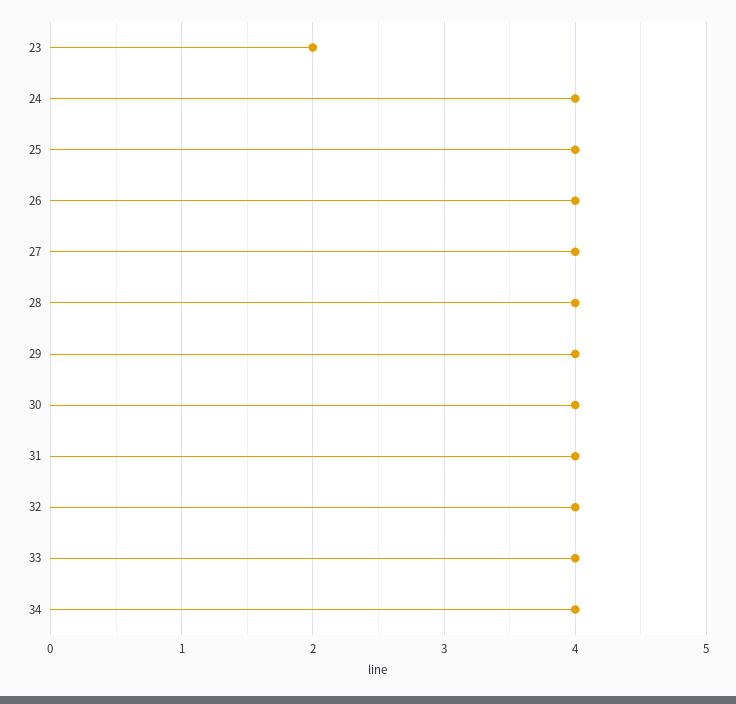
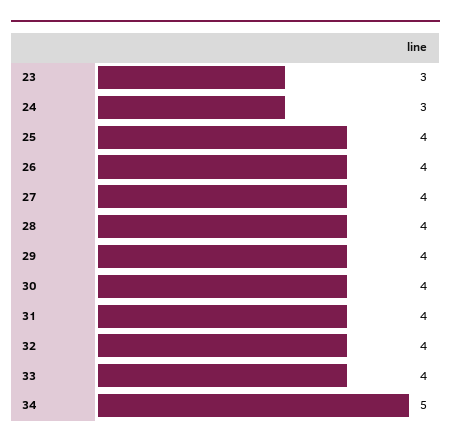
  {
-   "23": 2,
+   "23": 3,
-   "24": 4,
+   "24": 3,
    "25": 4,
    "26": 4,
    "27": 4,
    "28": 4,
    "29": 4,
    "30": 4,
    "31": 4,
    "32": 4,
    "33": 4,
-   "34": 4
+   "34": 5
  }

